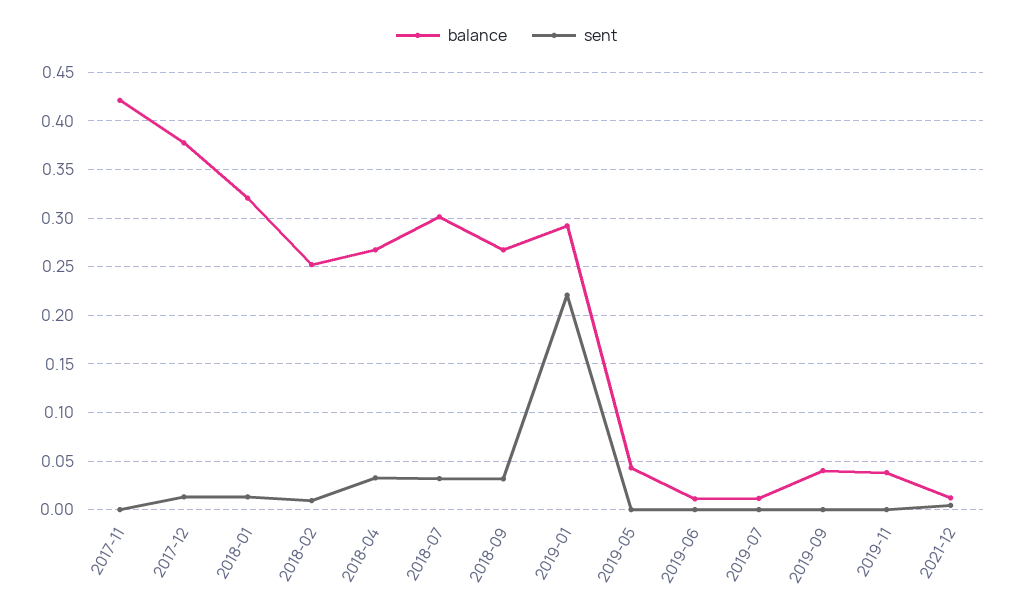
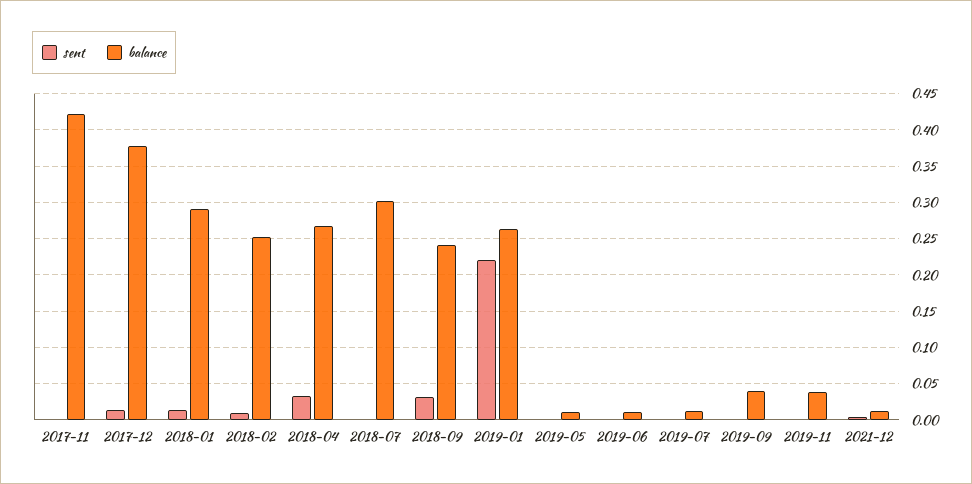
  {
    "balance": {
      "2017-11": 0.42,
      "2017-12": 0.38,
-     "2018-01": 0.32,
+     "2018-01": 0.29,
      "2018-02": 0.25,
      "2018-04": 0.27,
      "2018-07": 0.3,
-     "2018-09": 0.27,
+     "2018-09": 0.24,
-     "2019-01": 0.29,
+     "2019-01": 0.26,
-     "2019-05": 0.04,
+     "2019-05": 0.01,
      "2019-06": 0.01,
      "2019-07": 0.01,
      "2019-09": 0.04,
      "2019-11": 0.04,
      "2021-12": 0.01
    },
    "sent": {
      "2017-11": 0,
      "2017-12": 0.01,
      "2018-01": 0.01,
      "2018-02": 0.01,
      "2018-04": 0.03,
-     "2018-07": 0.03,
+     "2018-07": 0,
      "2018-09": 0.03,
      "2019-01": 0.22,
      "2019-05": 0,
      "2019-06": 0,
      "2019-07": 0,
      "2019-09": 0,
      "2019-11": 0,
      "2021-12": 0
    }
  }

